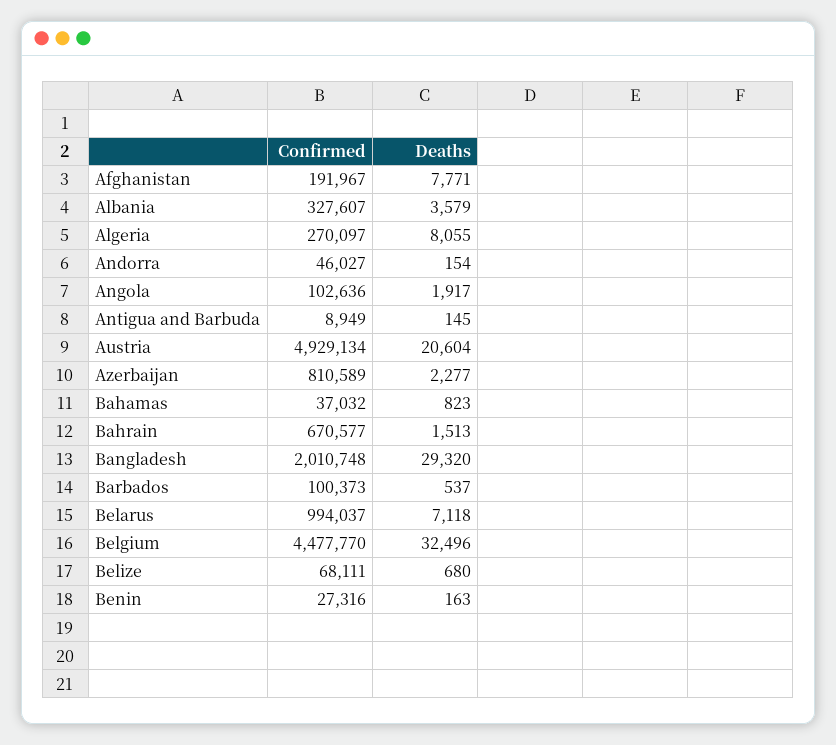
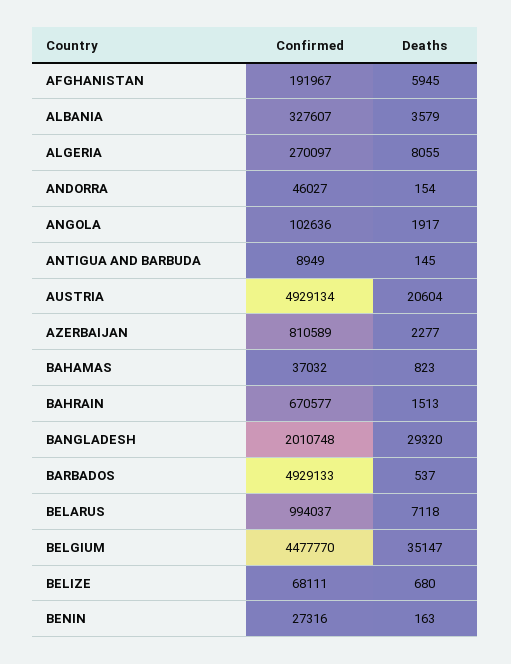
  {
    "Confirmed": {
      "Afghanistan": 191967,
      "Albania": 327607,
      "Algeria": 270097,
      "Andorra": 46027,
      "Angola": 102636,
      "Antigua and Barbuda": 8949,
      "Austria": 4929134,
      "Azerbaijan": 810589,
      "Bahamas": 37032,
      "Bahrain": 670577,
      "Bangladesh": 2010748,
-     "Barbados": 100373,
+     "Barbados": 4929133,
      "Belarus": 994037,
      "Belgium": 4477770,
      "Belize": 68111,
      "Benin": 27316
    },
    "Deaths": {
-     "Afghanistan": 7771,
+     "Afghanistan": 5945,
      "Albania": 3579,
      "Algeria": 8055,
      "Andorra": 154,
      "Angola": 1917,
      "Antigua and Barbuda": 145,
      "Austria": 20604,
      "Azerbaijan": 2277,
      "Bahamas": 823,
      "Bahrain": 1513,
      "Bangladesh": 29320,
      "Barbados": 537,
      "Belarus": 7118,
-     "Belgium": 32496,
+     "Belgium": 35147,
      "Belize": 680,
      "Benin": 163
    }
  }

